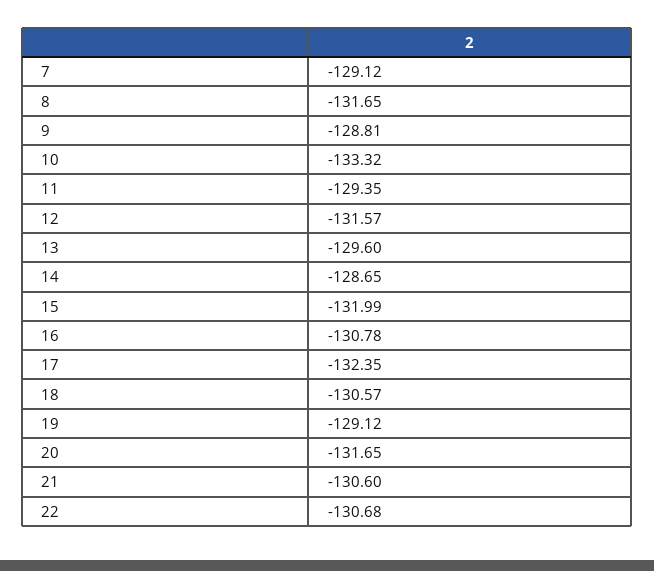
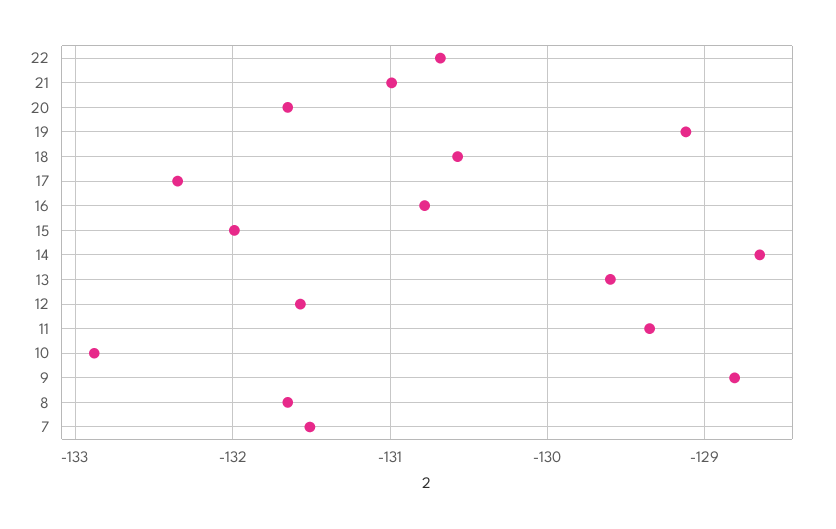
  {
-   "7": -129.12,
+   "7": -131.5,
    "8": -131.65,
    "9": -128.81,
-   "10": -133.32,
+   "10": -132.9,
    "11": -129.35,
    "12": -131.57,
    "13": -129.6,
    "14": -128.65,
    "15": -131.99,
    "16": -130.78,
    "17": -132.35,
    "18": -130.57,
    "19": -129.12,
    "20": -131.65,
-   "21": -130.6,
+   "21": -131,
    "22": -130.68
  }

